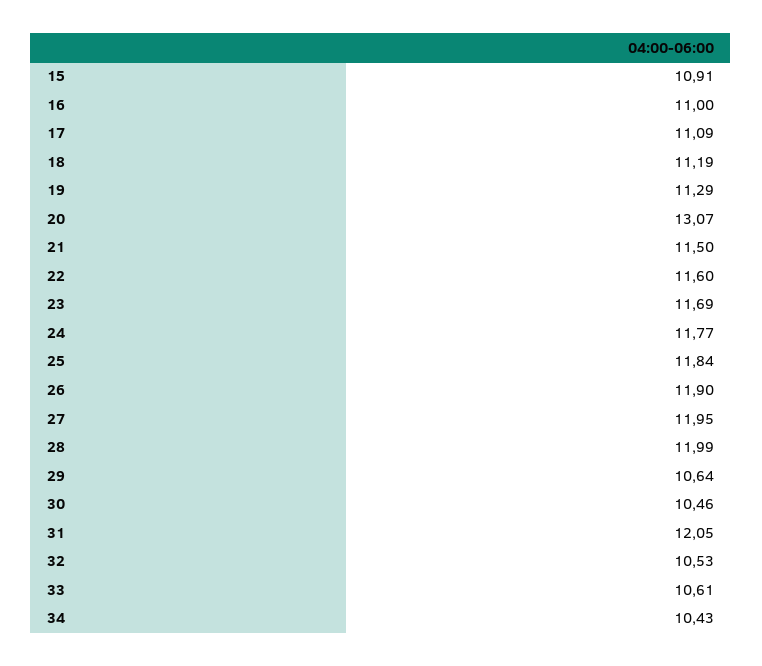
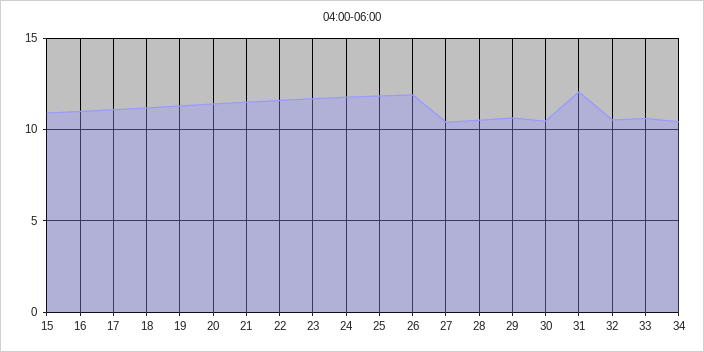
  {
    "15": 10.91,
    "16": 11,
    "17": 11.09,
    "18": 11.19,
    "19": 11.29,
-   "20": 13.07,
+   "20": 11.5,
    "21": 11.5,
    "22": 11.6,
    "23": 11.69,
    "24": 11.77,
    "25": 11.84,
    "26": 11.9,
-   "27": 11.95,
+   "27": 10.5,
-   "28": 11.99,
+   "28": 10.5,
    "29": 10.64,
    "30": 10.46,
    "31": 12.05,
    "32": 10.53,
    "33": 10.61,
    "34": 10.43
  }

